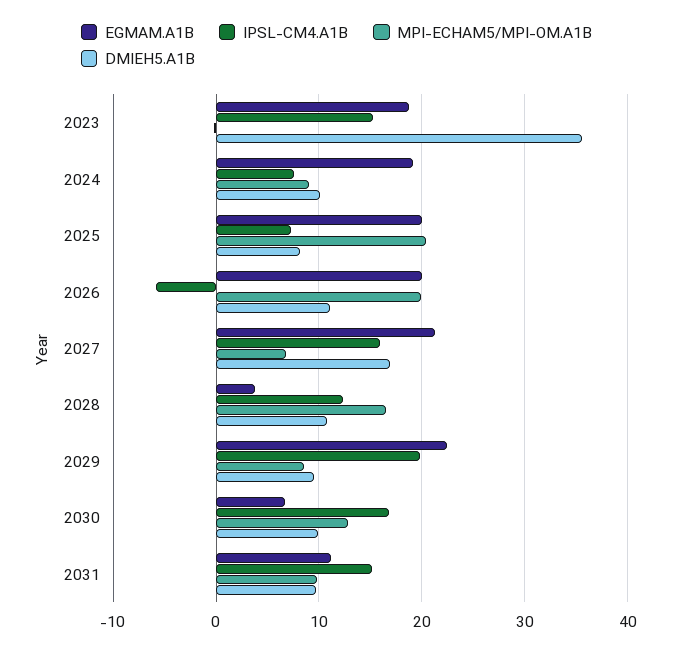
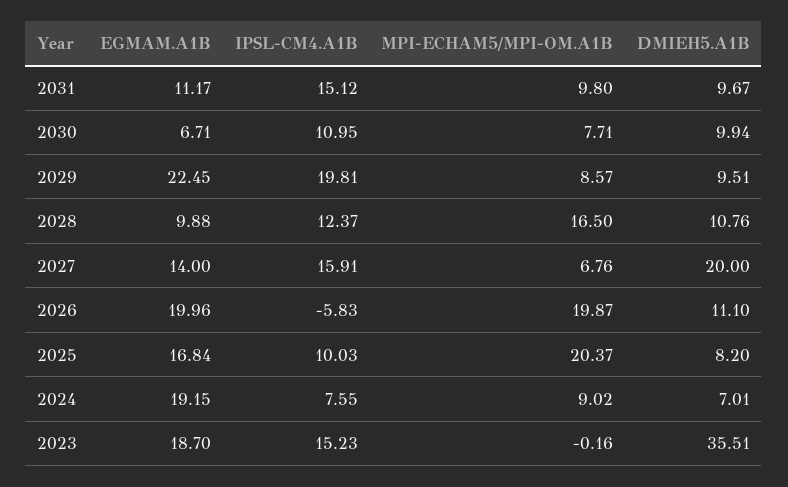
  {
    "EGMAM.A1B": {
      "2023": 18.7,
      "2024": 19.15,
-     "2025": 20,
+     "2025": 16.84,
      "2026": 19.96,
-     "2027": 21,
+     "2027": 14,
-     "2028": 4,
+     "2028": 9.88,
      "2029": 22.45,
      "2030": 6.71,
      "2031": 11.17
    },
    "IPSL-CM4.A1B": {
      "2023": 15.23,
      "2024": 7.55,
-     "2025": 7,
+     "2025": 10.03,
      "2026": -5.83,
      "2027": 15.91,
      "2028": 12.37,
      "2029": 19.81,
-     "2030": 17,
+     "2030": 10.95,
      "2031": 15.12
    },
    "MPI-ECHAM5/MPI-OM.A1B": {
      "2023": -0.16,
      "2024": 9.02,
      "2025": 20.37,
      "2026": 19.87,
      "2027": 6.76,
      "2028": 16.5,
      "2029": 8.57,
-     "2030": 13,
+     "2030": 7.71,
      "2031": 9.8
    },
    "DMIEH5.A1B": {
      "2023": 35.51,
-     "2024": 10,
+     "2024": 7.01,
      "2025": 8.2,
      "2026": 11.1,
-     "2027": 17,
+     "2027": 20,
      "2028": 10.76,
      "2029": 9.51,
      "2030": 9.94,
      "2031": 9.67
    }
  }

